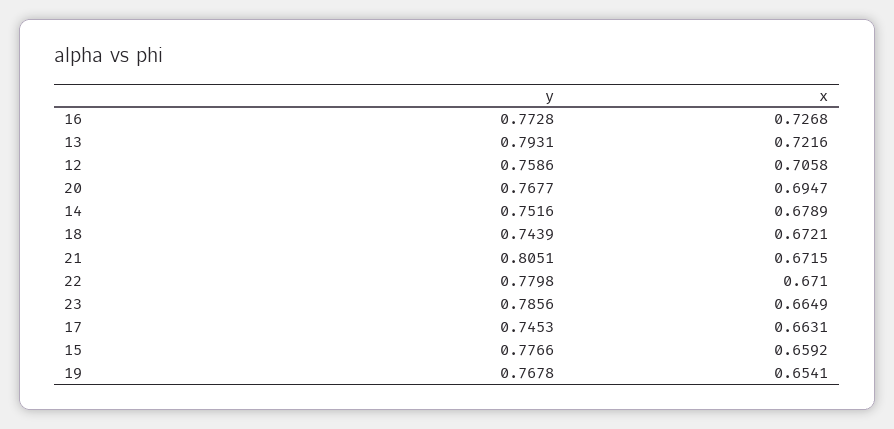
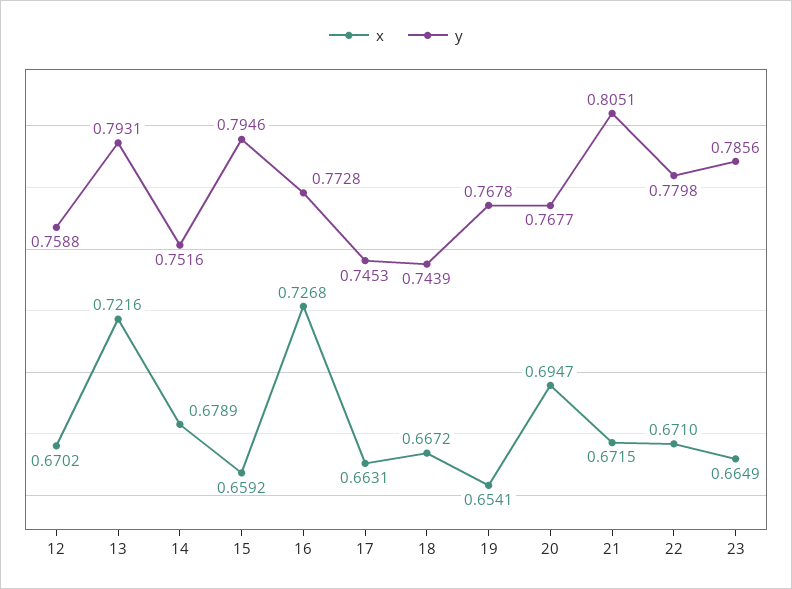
  {
    "y": {
      "16": 0.7728,
      "13": 0.7931,
-     "12": 0.7586,
+     "12": 0.7588,
      "20": 0.7677,
      "14": 0.7516,
      "18": 0.7439,
      "21": 0.8051,
      "22": 0.7798,
      "23": 0.7856,
      "17": 0.7453,
-     "15": 0.7766,
+     "15": 0.7946,
      "19": 0.7678
    },
    "x": {
      "16": 0.7268,
      "13": 0.7216,
-     "12": 0.7058,
+     "12": 0.6702,
      "20": 0.6947,
      "14": 0.6789,
-     "18": 0.6721,
+     "18": 0.6672,
      "21": 0.6715,
      "22": 0.671,
      "23": 0.6649,
      "17": 0.6631,
      "15": 0.6592,
      "19": 0.6541
    }
  }

